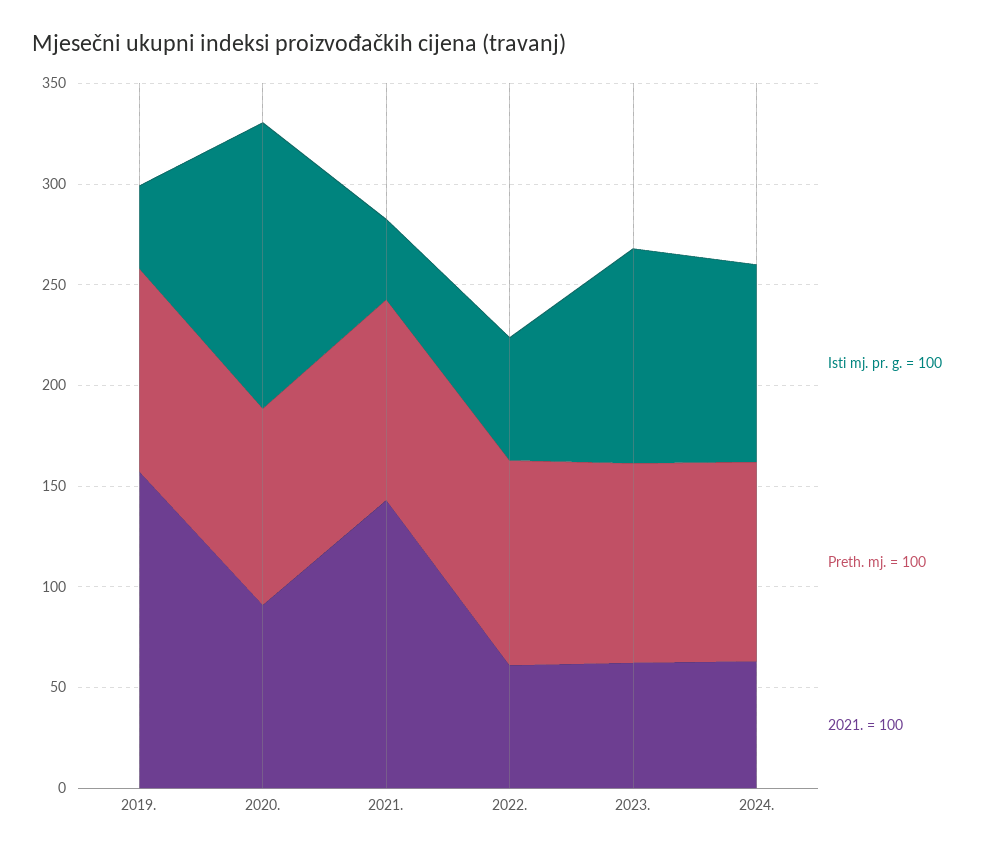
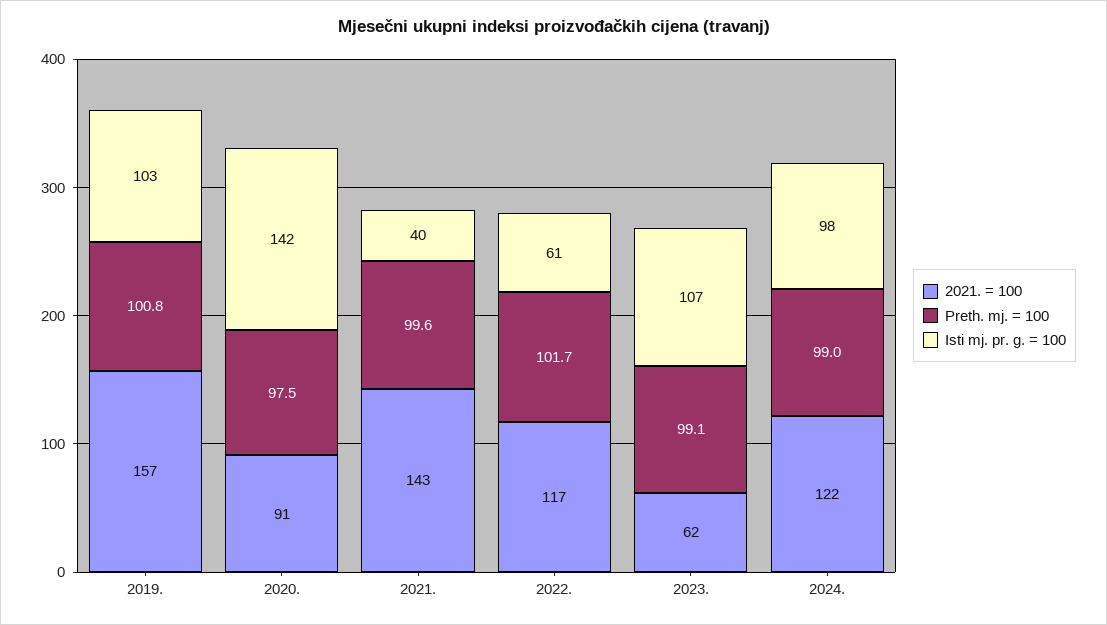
  {
    "Isti mj. pr. g. = 100": {
-     "2019.": 40,
+     "2019.": 103,
      "2020.": 142,
      "2021.": 40,
      "2022.": 61,
      "2023.": 107,
      "2024.": 98
    },
    "Preth. mj. = 100": {
      "2019.": 100.8,
      "2020.": 97.5,
      "2021.": 99.6,
      "2022.": 101.7,
      "2023.": 99.1,
      "2024.": 99
    },
    "2021. = 100": {
      "2019.": 157,
      "2020.": 91,
      "2021.": 143,
-     "2022.": 60,
+     "2022.": 117,
      "2023.": 62,
-     "2024.": 60
+     "2024.": 122
    }
  }

